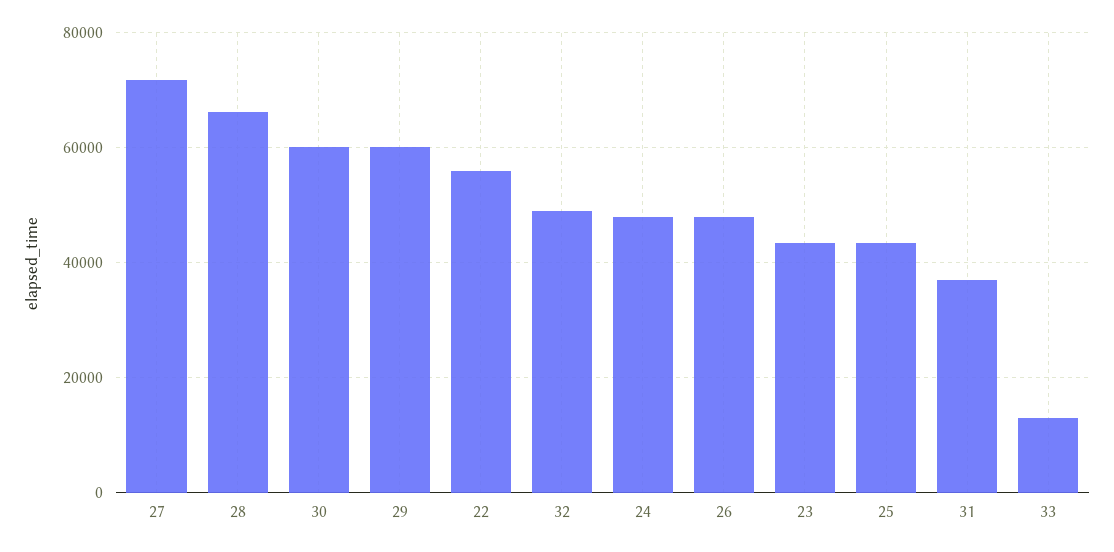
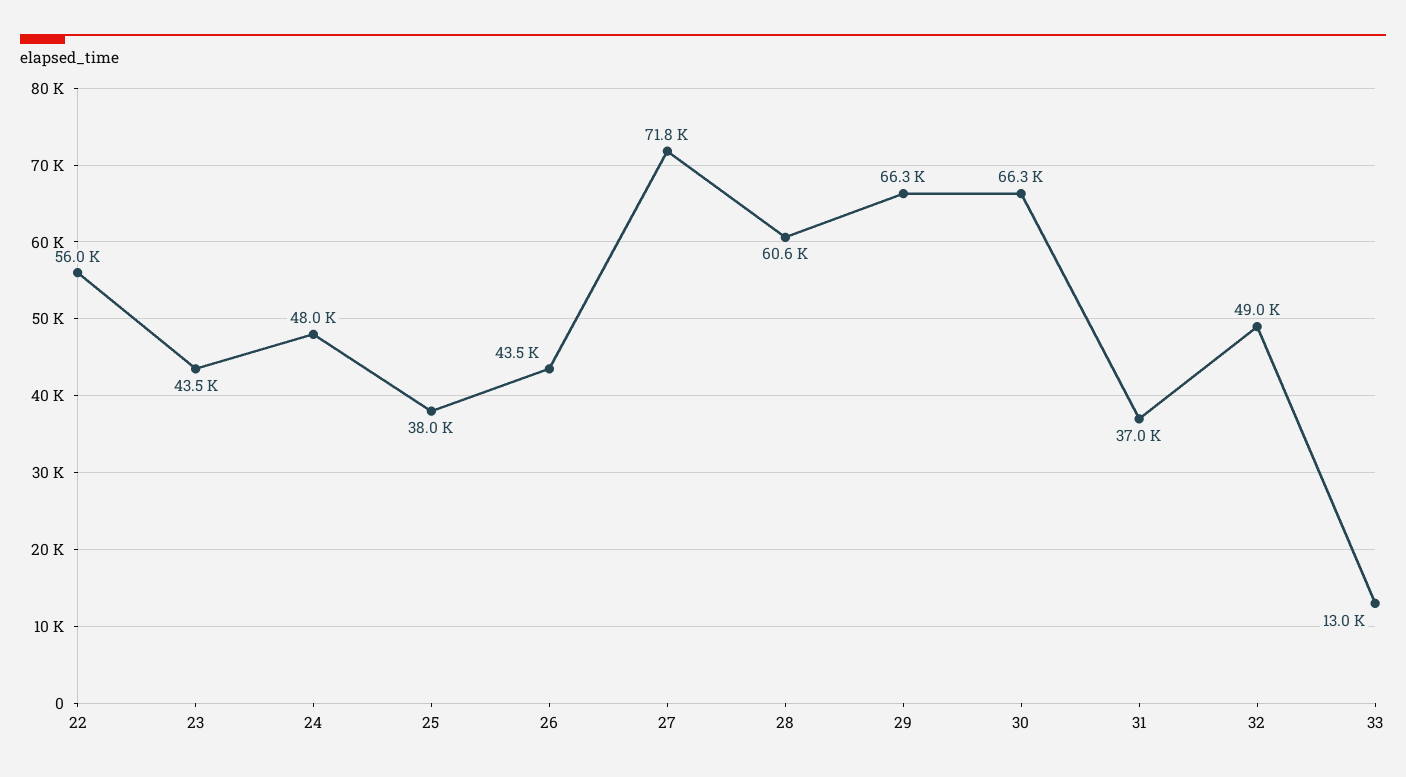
  {
    "27": 71800,
-   "28": 66000,
+   "28": 60600,
-   "30": 60000,
+   "30": 66300,
-   "29": 60000,
+   "29": 66300,
    "22": 56000,
    "32": 49000,
    "24": 48000,
-   "26": 48000,
+   "26": 43500,
    "23": 43500,
-   "25": 44000,
+   "25": 38000,
    "31": 37000,
    "33": 13000
  }

